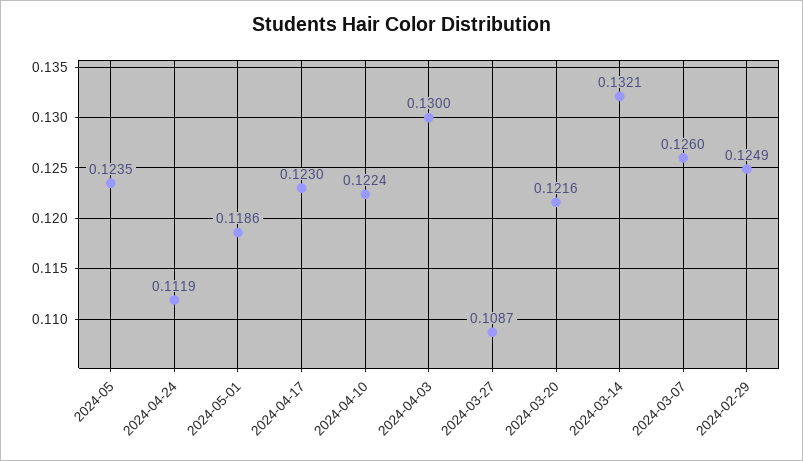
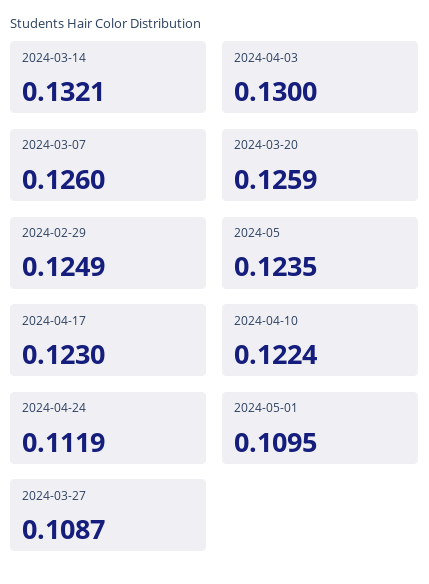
  {
    "2024-05": 0.1235,
    "2024-04-24": 0.1119,
-   "2024-05-01": 0.1186,
+   "2024-05-01": 0.1095,
    "2024-04-17": 0.123,
    "2024-04-10": 0.1224,
    "2024-04-03": 0.13,
    "2024-03-27": 0.1087,
-   "2024-03-20": 0.1216,
+   "2024-03-20": 0.1259,
    "2024-03-14": 0.1321,
    "2024-03-07": 0.126,
    "2024-02-29": 0.1249
  }

